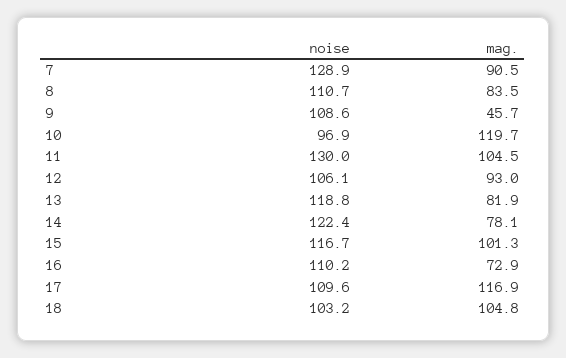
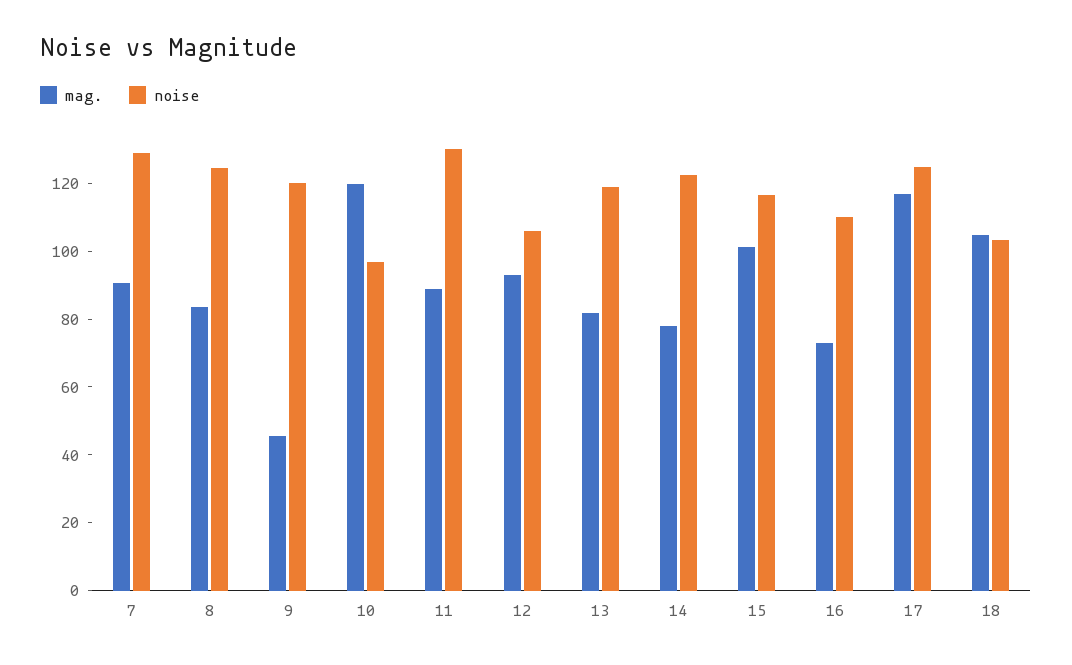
  {
    "noise": {
      "7": 128.9,
-     "8": 110.7,
+     "8": 125,
-     "9": 108.6,
+     "9": 120,
      "10": 96.9,
      "11": 130,
      "12": 106.1,
      "13": 118.8,
      "14": 122.4,
      "15": 116.7,
      "16": 110.2,
-     "17": 109.6,
+     "17": 125,
      "18": 103.2
    },
    "mag.": {
      "7": 90.5,
      "8": 83.5,
      "9": 45.7,
      "10": 119.7,
-     "11": 104.5,
+     "11": 90,
      "12": 93,
      "13": 81.9,
      "14": 78.1,
      "15": 101.3,
      "16": 72.9,
      "17": 116.9,
      "18": 104.8
    }
  }

